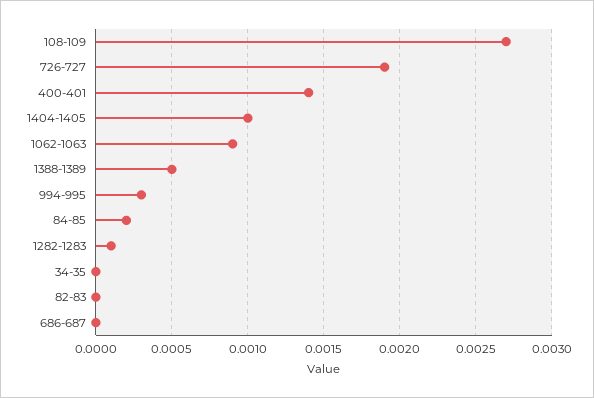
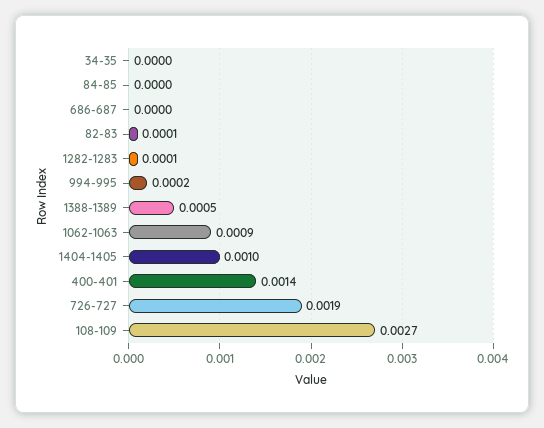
  {
    "108-109": 0.0027,
    "726-727": 0.0019,
    "400-401": 0.0014,
    "1404-1405": 0.001,
    "1062-1063": 0.0009,
    "1388-1389": 0.0005,
-   "994-995": 0.0003,
+   "994-995": 0.0002,
-   "84-85": 0.0002,
+   "84-85": 0,
    "1282-1283": 0.0001,
    "34-35": 0,
-   "82-83": 0,
+   "82-83": 0.0001,
    "686-687": 0
  }

